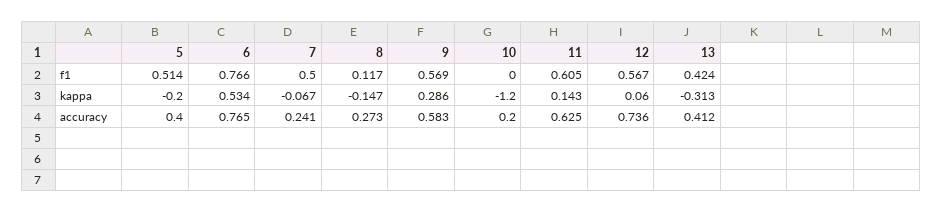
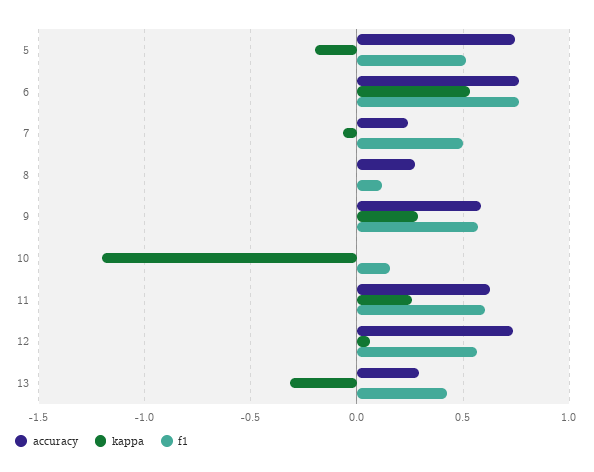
  {
    "f1": {
      "5": 0.514,
      "6": 0.766,
      "7": 0.5,
      "8": 0.117,
      "9": 0.569,
-     "10": 0,
+     "10": 0.15,
      "11": 0.605,
      "12": 0.567,
      "13": 0.424
    },
    "kappa": {
      "5": -0.2,
      "6": 0.534,
      "7": -0.067,
-     "8": -0.147,
+     "8": 0,
      "9": 0.286,
      "10": -1.2,
-     "11": 0.143,
+     "11": 0.25,
      "12": 0.06,
      "13": -0.313
    },
    "accuracy": {
-     "5": 0.4,
+     "5": 0.75,
      "6": 0.765,
      "7": 0.241,
      "8": 0.273,
      "9": 0.583,
-     "10": 0.2,
+     "10": 0,
      "11": 0.625,
      "12": 0.736,
-     "13": 0.412
+     "13": 0.3
    }
  }

